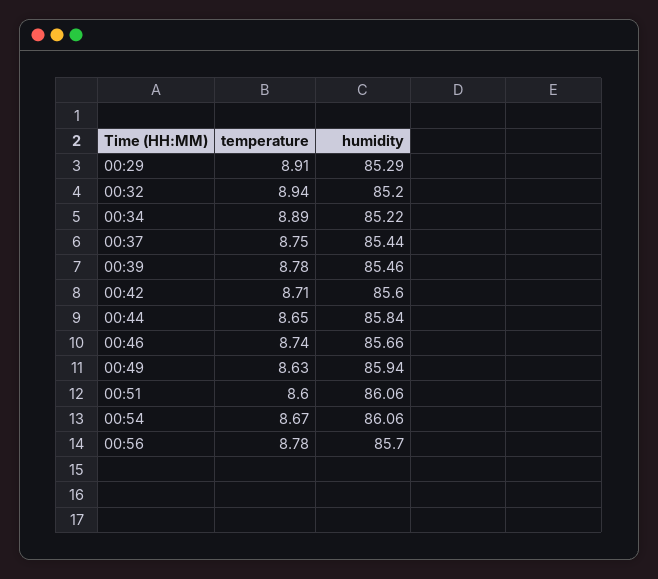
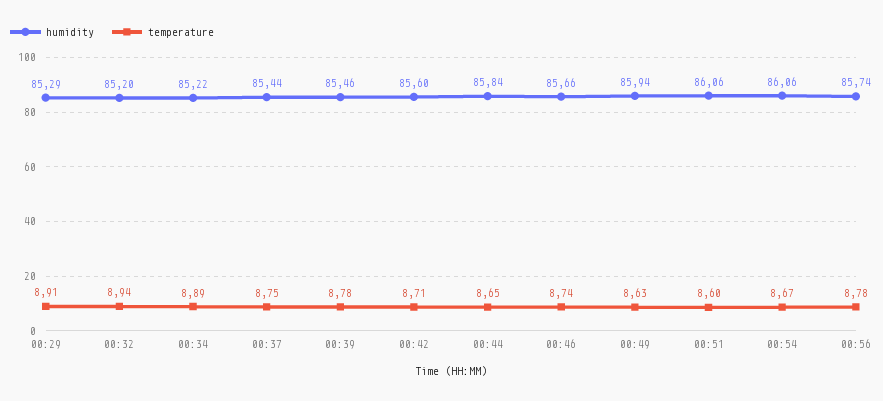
  {
    "temperature": {
      "00:29": 8.91,
      "00:32": 8.94,
      "00:34": 8.89,
      "00:37": 8.75,
      "00:39": 8.78,
      "00:42": 8.71,
      "00:44": 8.65,
      "00:46": 8.74,
      "00:49": 8.63,
      "00:51": 8.6,
      "00:54": 8.67,
      "00:56": 8.78
    },
    "humidity": {
      "00:29": 85.29,
      "00:32": 85.2,
      "00:34": 85.22,
      "00:37": 85.44,
      "00:39": 85.46,
      "00:42": 85.6,
      "00:44": 85.84,
      "00:46": 85.66,
      "00:49": 85.94,
      "00:51": 86.06,
      "00:54": 86.06,
-     "00:56": 85.7
+     "00:56": 85.74
    }
  }

